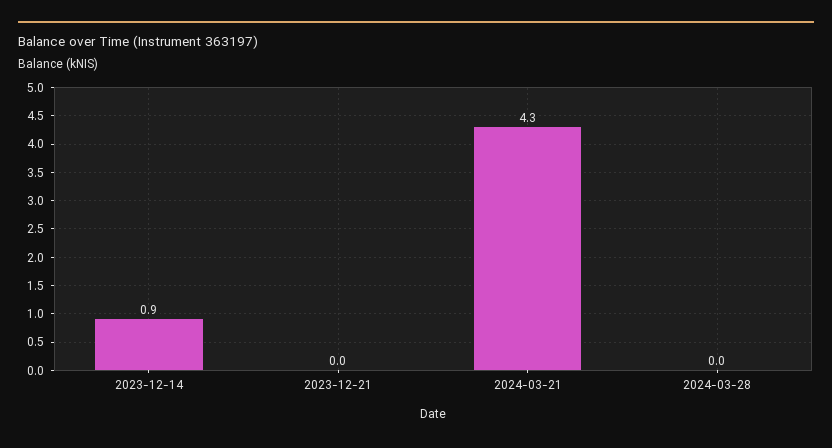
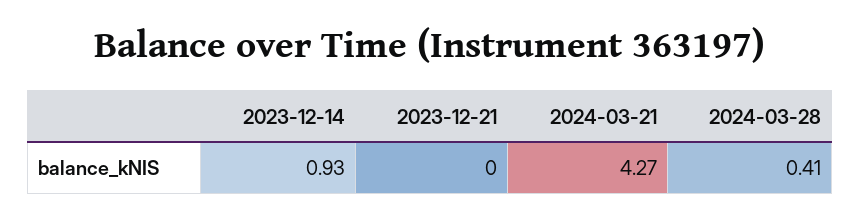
  {
    "2023-12-14": 0.93,
    "2023-12-21": 0,
    "2024-03-21": 4.27,
-   "2024-03-28": 0
+   "2024-03-28": 0.41
  }

